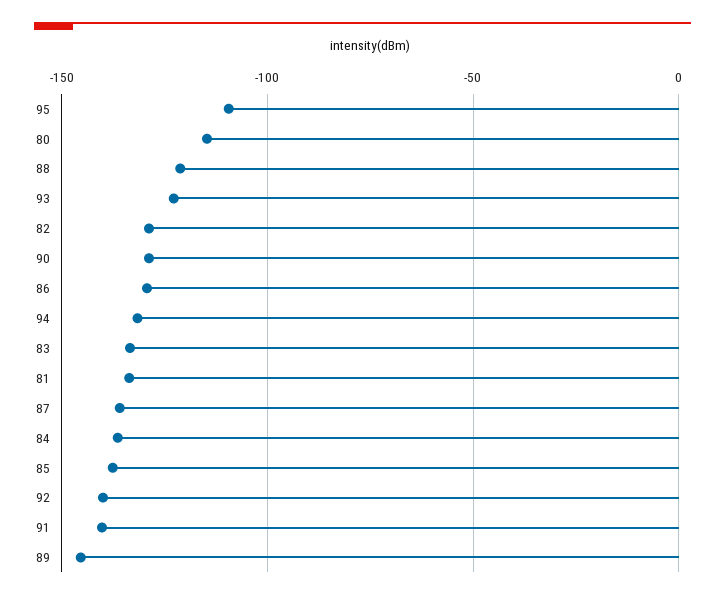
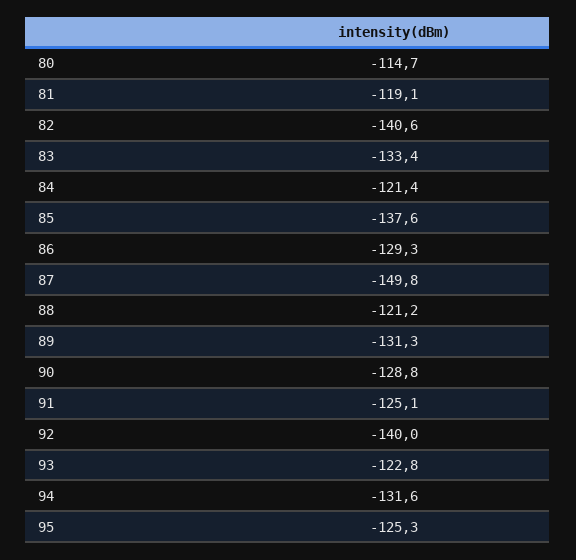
  {
-   "95": -110,
+   "95": -125.3,
    "80": -114.7,
    "88": -121.2,
    "93": -122.8,
-   "82": -130,
+   "82": -140.6,
    "90": -128.8,
    "86": -129.3,
    "94": -131.6,
    "83": -133.4,
-   "81": -135,
+   "81": -119.1,
-   "87": -135,
+   "87": -149.8,
-   "84": -135,
+   "84": -121.4,
    "85": -137.6,
    "92": -140,
-   "91": -140,
+   "91": -125.1,
-   "89": -145
+   "89": -131.3
  }

